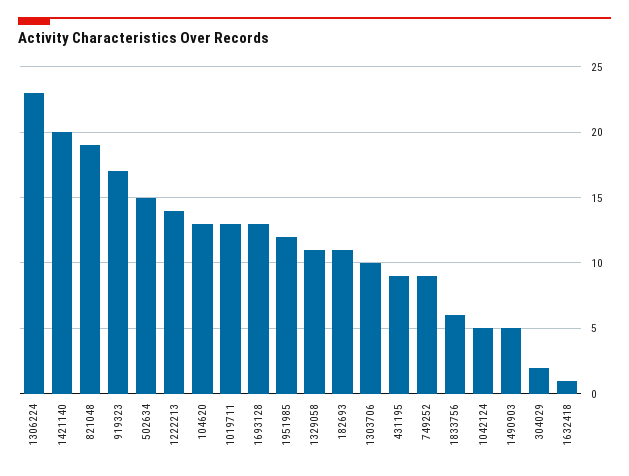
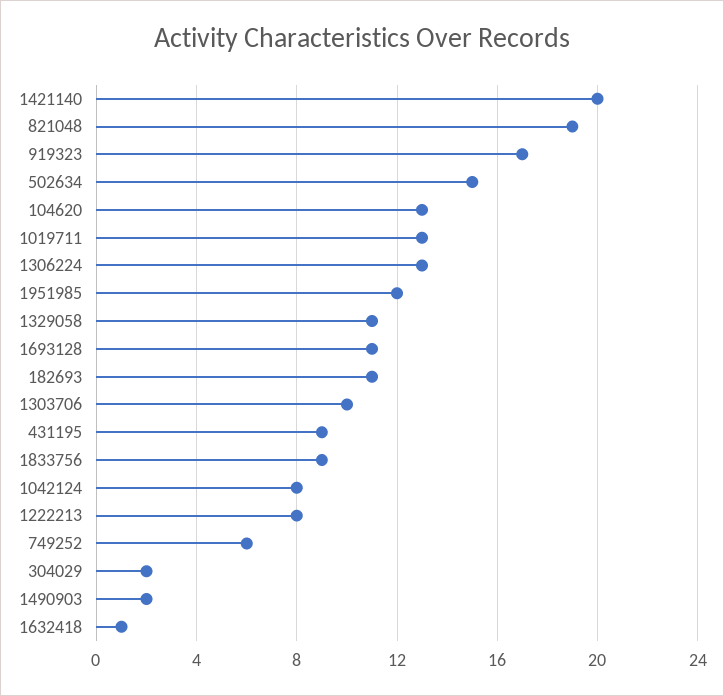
  {
-   "1306224": 23,
+   "1306224": 13,
    "1421140": 20,
    "821048": 19,
    "919323": 17,
    "502634": 15,
-   "1222213": 14,
+   "1222213": 8,
    "104620": 13,
    "1019711": 13,
-   "1693128": 13,
+   "1693128": 11,
    "1951985": 12,
    "1329058": 11,
    "182693": 11,
    "1303706": 10,
    "431195": 9,
-   "749252": 9,
+   "749252": 6,
-   "1833756": 6,
+   "1833756": 9,
-   "1042124": 5,
+   "1042124": 8,
-   "1490903": 5,
+   "1490903": 2,
    "304029": 2,
    "1632418": 1
  }

